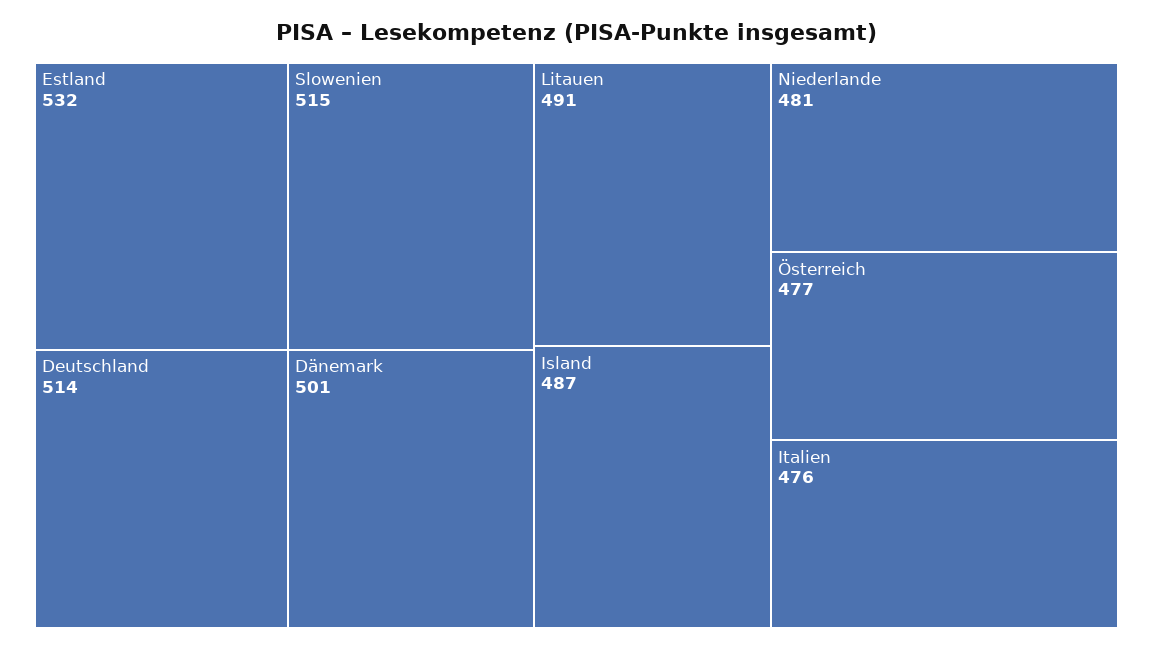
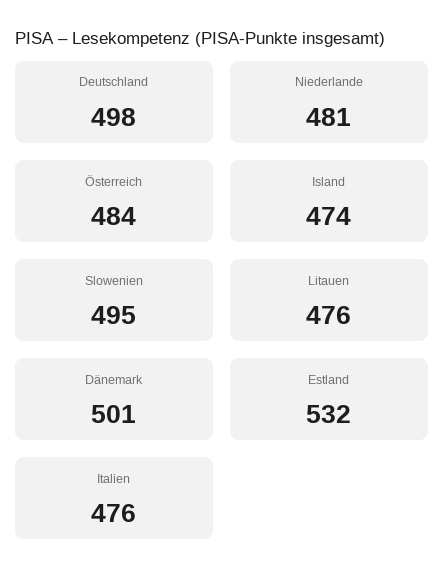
  {
    "Estland": 532,
-   "Slowenien": 515,
+   "Slowenien": 495,
-   "Deutschland": 514,
+   "Deutschland": 498,
    "Dänemark": 501,
-   "Litauen": 491,
+   "Litauen": 476,
-   "Island": 487,
+   "Island": 474,
    "Niederlande": 481,
-   "Österreich": 477,
+   "Österreich": 484,
    "Italien": 476
  }

